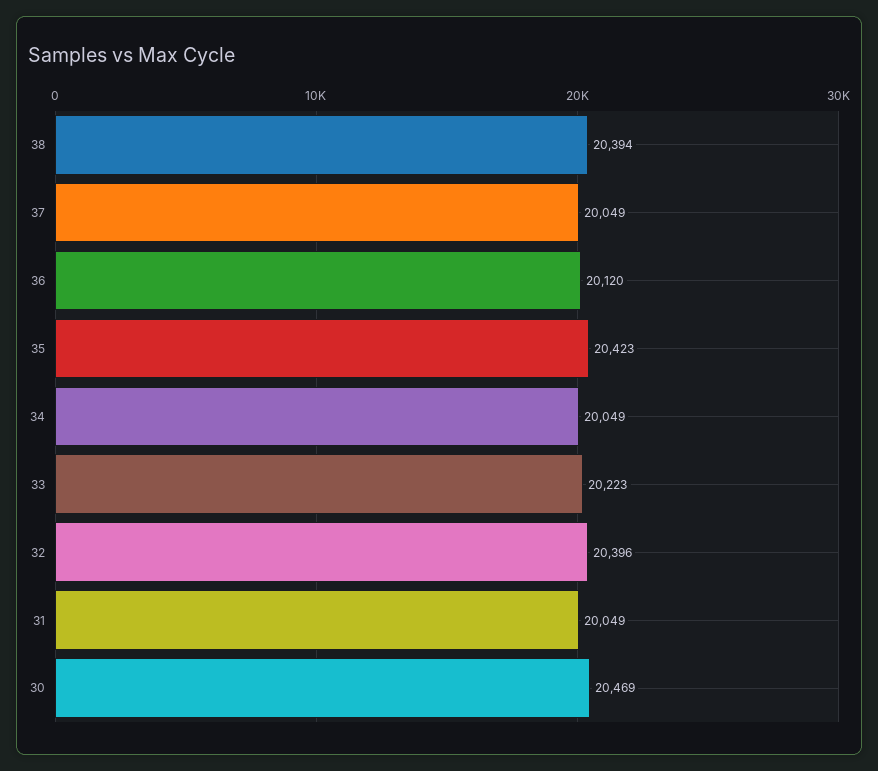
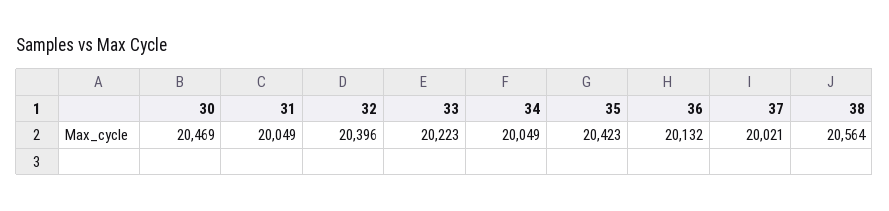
  {
-   "38": 20394,
+   "38": 20564,
-   "37": 20049,
+   "37": 20021,
-   "36": 20120,
+   "36": 20132,
    "35": 20423,
    "34": 20049,
    "33": 20223,
    "32": 20396,
    "31": 20049,
    "30": 20469
  }

